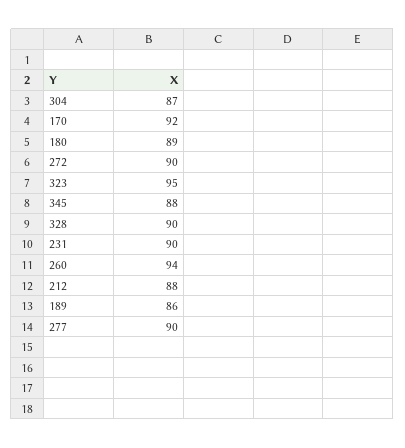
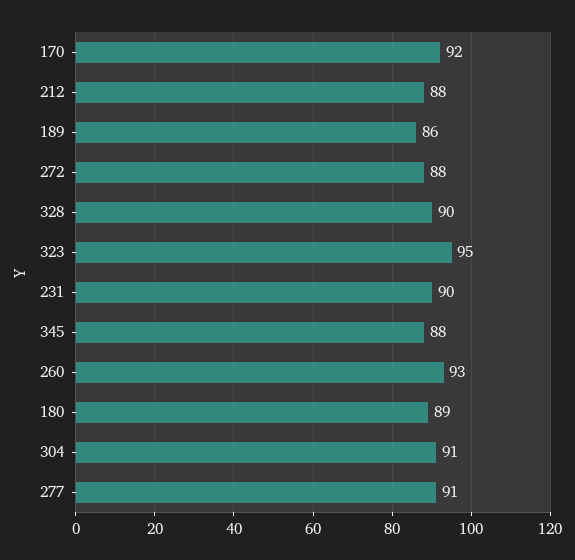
  {
-   "304": 87,
+   "304": 91,
    "170": 92,
    "180": 89,
-   "272": 90,
+   "272": 88,
    "323": 95,
    "345": 88,
    "328": 90,
    "231": 90,
-   "260": 94,
+   "260": 93,
    "212": 88,
    "189": 86,
-   "277": 90
+   "277": 91
  }

